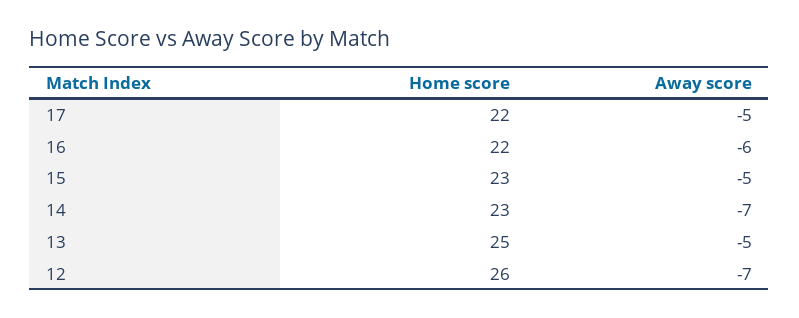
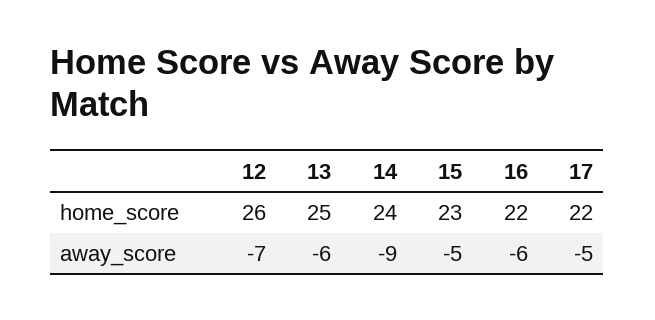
  {
    "Home score": {
      "17": 22,
      "16": 22,
      "15": 23,
-     "14": 23,
+     "14": 24,
      "13": 25,
      "12": 26
    },
    "Away score": {
      "17": -5,
      "16": -6,
      "15": -5,
-     "14": -7,
+     "14": -9,
-     "13": -5,
+     "13": -6,
      "12": -7
    }
  }

